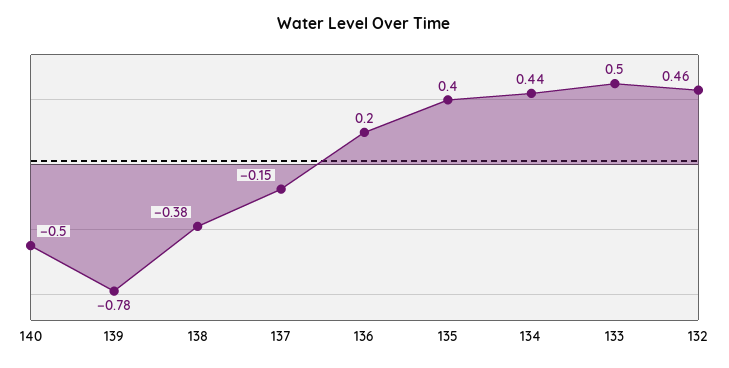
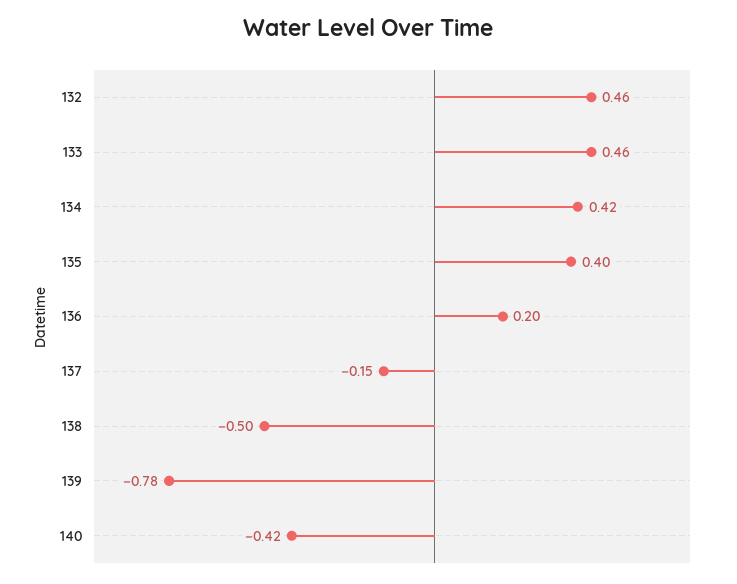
  {
-   "140": -0.5,
+   "140": -0.42,
    "139": -0.78,
-   "138": -0.38,
+   "138": -0.5,
    "137": -0.15,
    "136": 0.2,
    "135": 0.4,
-   "134": 0.44,
+   "134": 0.42,
-   "133": 0.5,
+   "133": 0.46,
    "132": 0.46
  }

